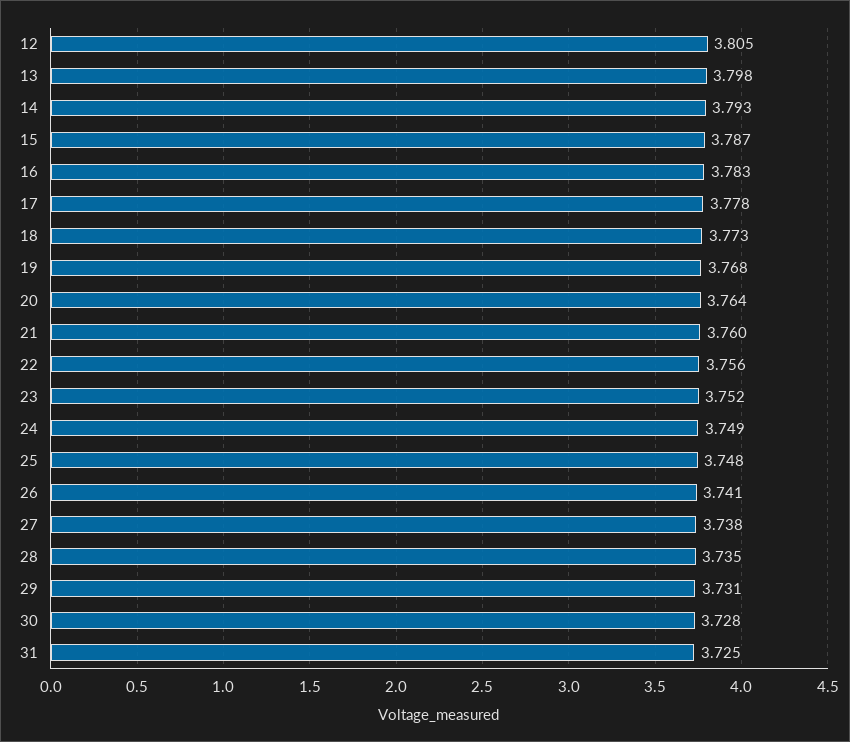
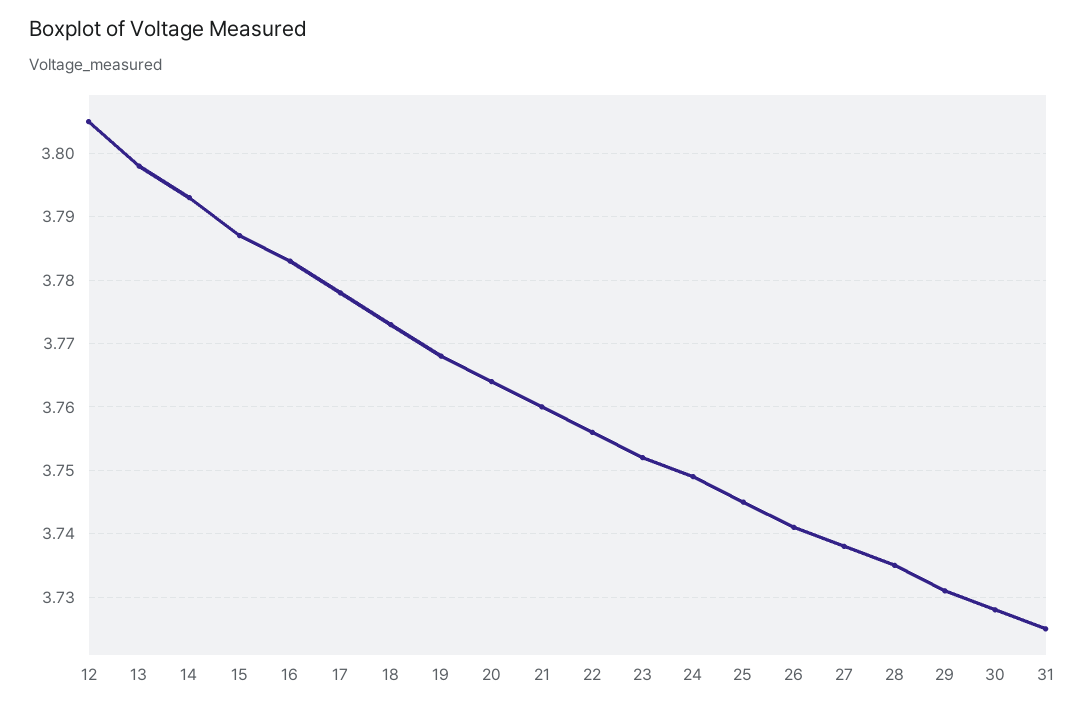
  {
    "12": 3.805,
    "13": 3.798,
    "14": 3.793,
    "15": 3.787,
    "16": 3.783,
    "17": 3.778,
    "18": 3.773,
    "19": 3.768,
    "20": 3.764,
    "21": 3.76,
    "22": 3.756,
    "23": 3.752,
    "24": 3.749,
-   "25": 3.748,
+   "25": 3.745,
    "26": 3.741,
    "27": 3.738,
    "28": 3.735,
    "29": 3.731,
    "30": 3.728,
    "31": 3.725
  }

